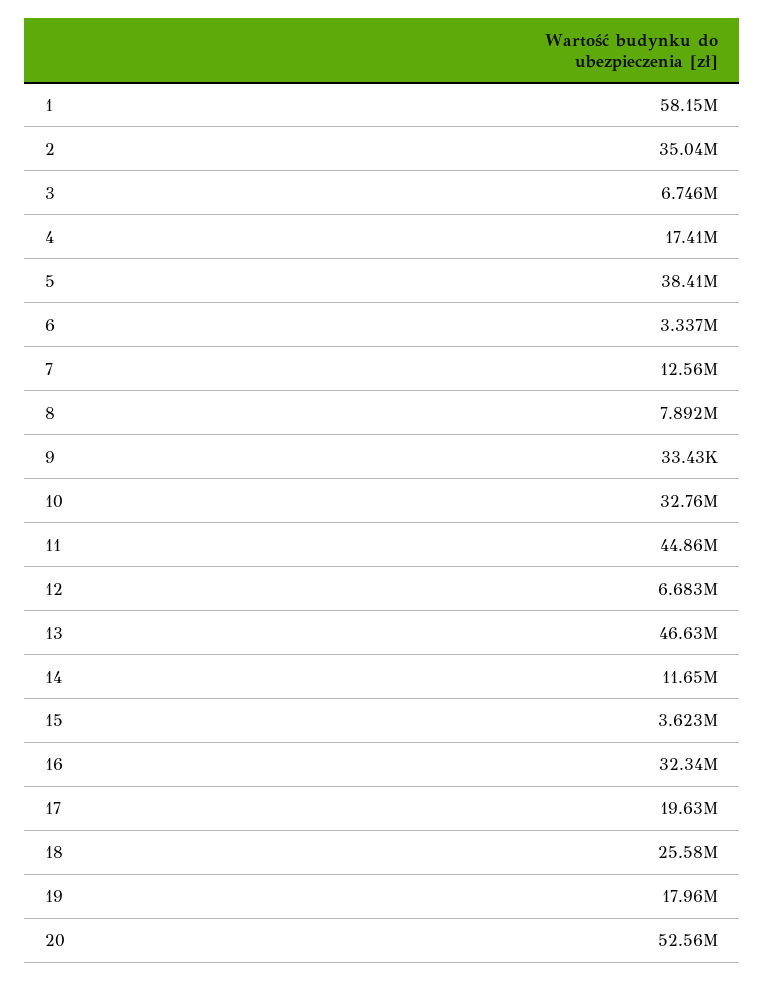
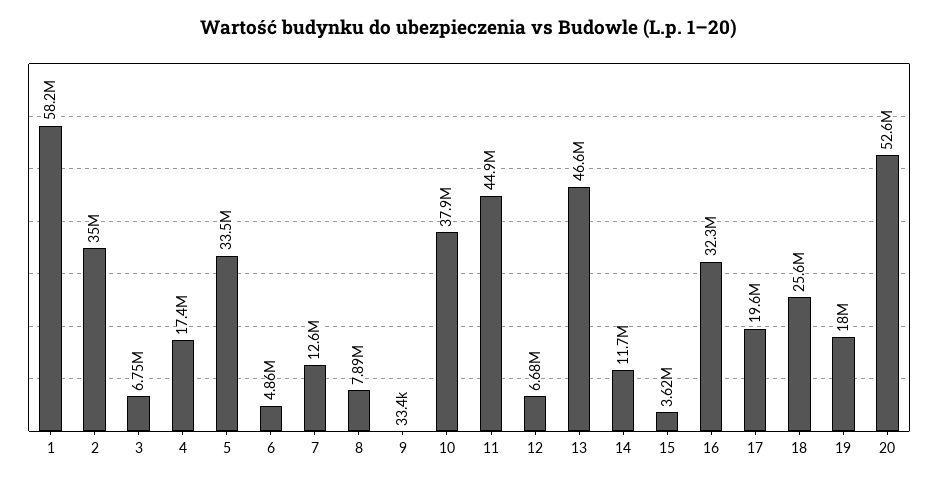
  {
    "1": 58150000,
    "2": 35040000,
    "3": 6746000,
    "4": 17410000,
-   "5": 38410000,
+   "5": 33500000,
-   "6": 3337000,
+   "6": 4860000,
    "7": 12560000,
    "8": 7892000,
    "9": 33430,
-   "10": 32760000,
+   "10": 37900000,
    "11": 44860000,
    "12": 6683000,
    "13": 46630000,
    "14": 11650000,
    "15": 3623000,
    "16": 32340000,
    "17": 19630000,
    "18": 25580000,
    "19": 17960000,
    "20": 52560000
  }

